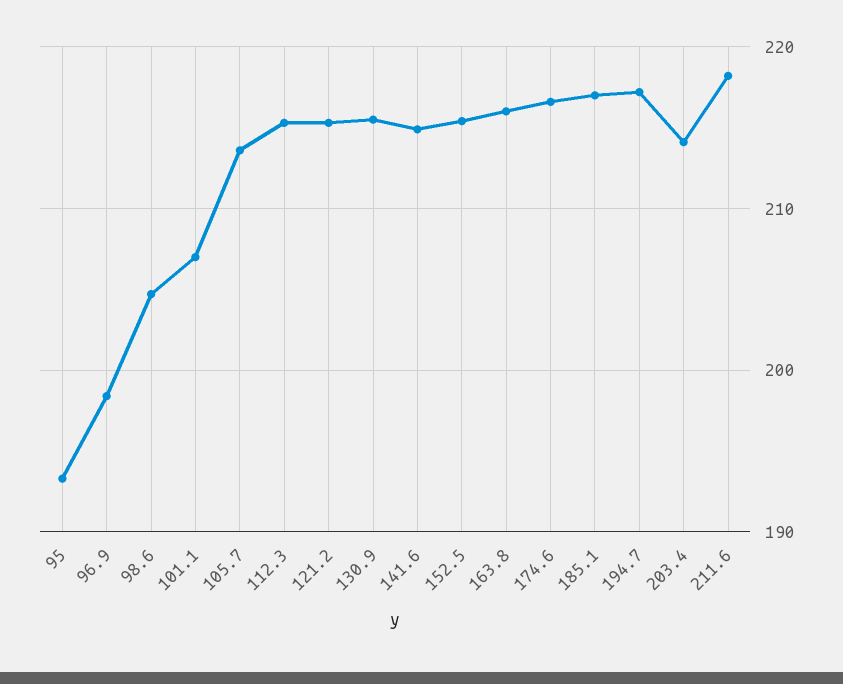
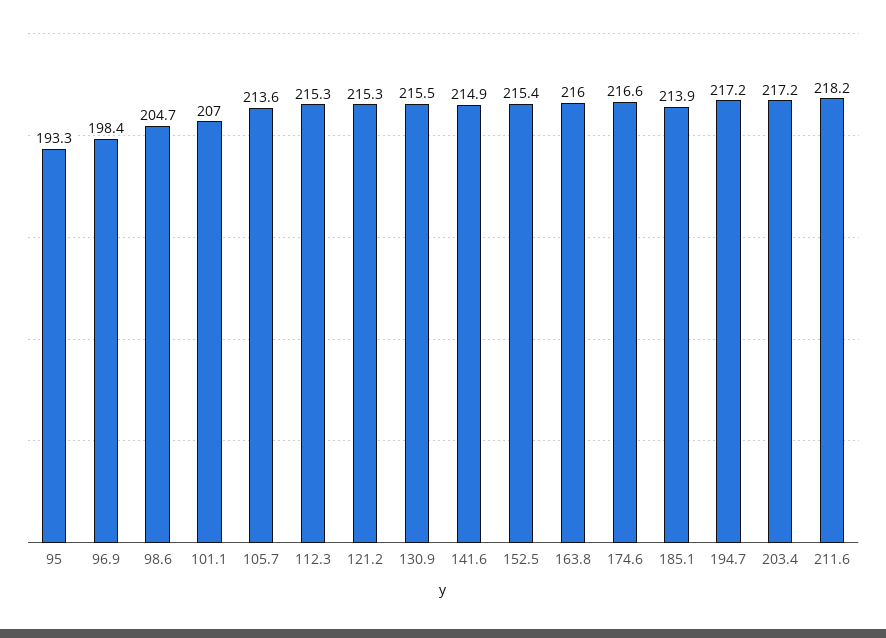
  {
    "95": 193.3,
    "96.9": 198.4,
    "98.6": 204.7,
    "101.1": 207,
    "105.7": 213.6,
    "112.3": 215.3,
    "121.2": 215.3,
    "130.9": 215.5,
    "141.6": 214.9,
    "152.5": 215.4,
    "163.8": 216,
    "174.6": 216.6,
-   "185.1": 217,
+   "185.1": 213.9,
    "194.7": 217.2,
-   "203.4": 214,
+   "203.4": 217.2,
    "211.6": 218.2
  }

